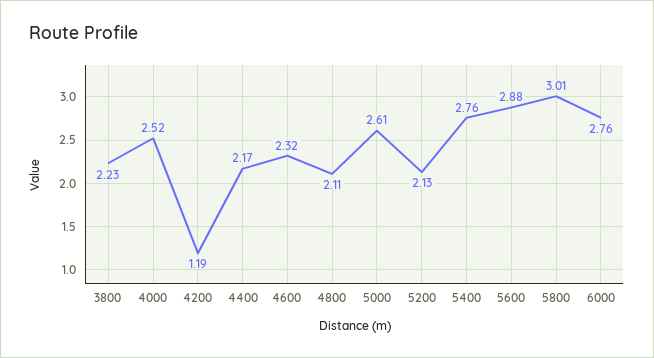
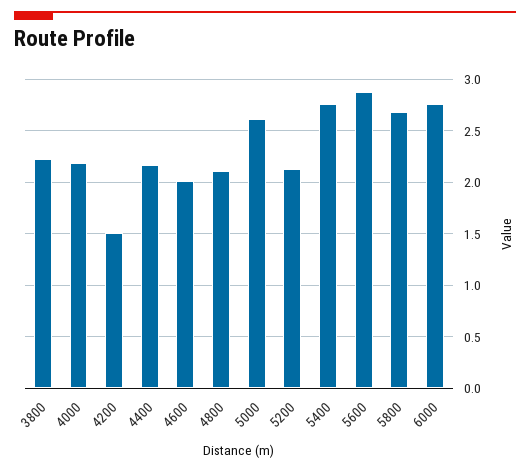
  {
    "3800": 2.23,
-   "4000": 2.52,
+   "4000": 2.2,
-   "4200": 1.19,
+   "4200": 1.5,
    "4400": 2.17,
-   "4600": 2.32,
+   "4600": 2,
    "4800": 2.11,
    "5000": 2.61,
    "5200": 2.13,
    "5400": 2.76,
    "5600": 2.88,
-   "5800": 3.01,
+   "5800": 2.7,
    "6000": 2.76
  }

